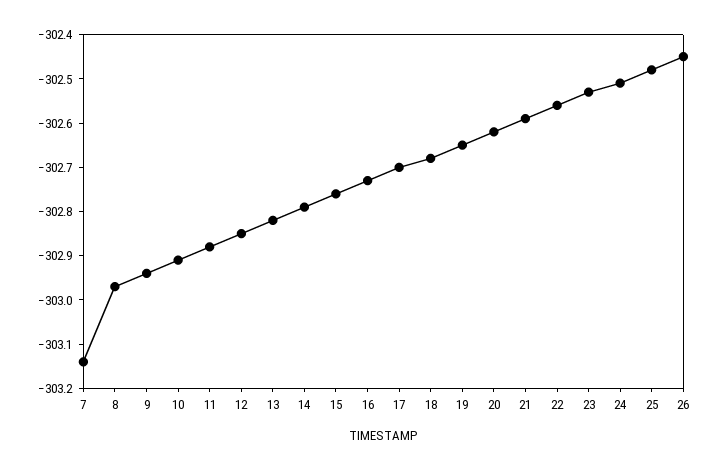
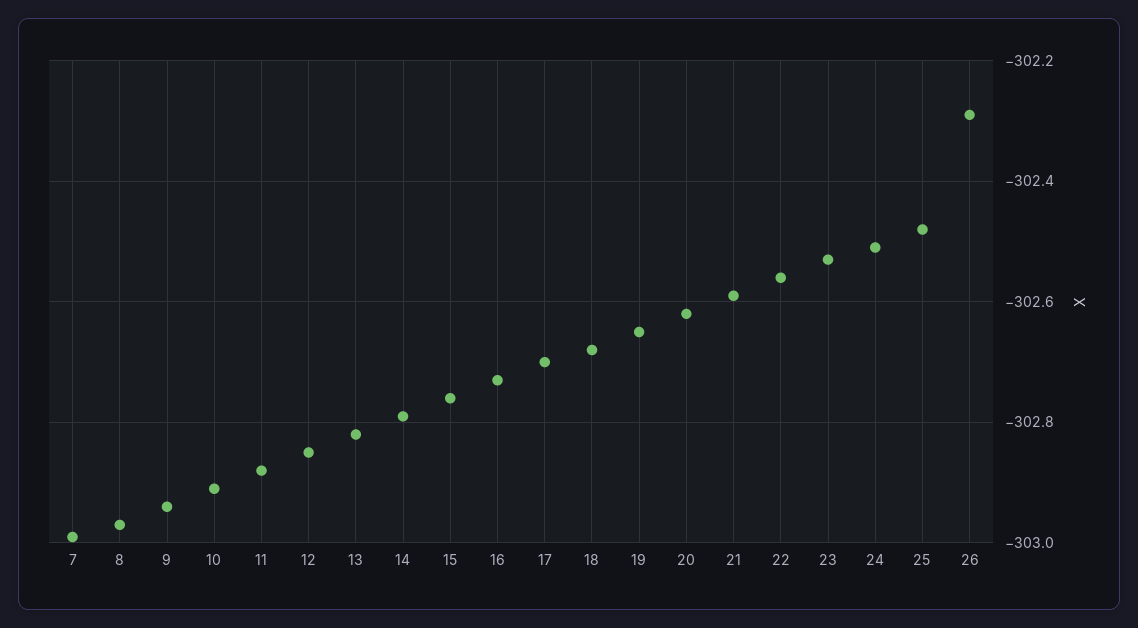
  {
-   "7": -303.15,
+   "7": -303,
    "8": -302.95,
    "9": -302.95,
    "10": -302.9,
    "11": -302.9,
    "12": -302.85,
    "13": -302.8,
    "14": -302.8,
    "15": -302.75,
    "16": -302.75,
    "17": -302.7,
    "18": -302.7,
    "19": -302.65,
    "20": -302.6,
    "21": -302.6,
    "22": -302.55,
    "23": -302.55,
    "24": -302.5,
    "25": -302.5,
-   "26": -302.45
+   "26": -302.3
  }

